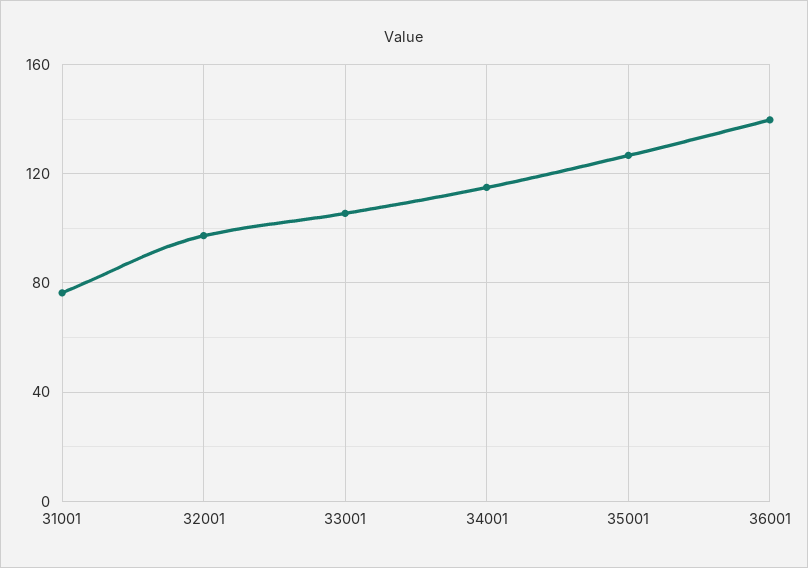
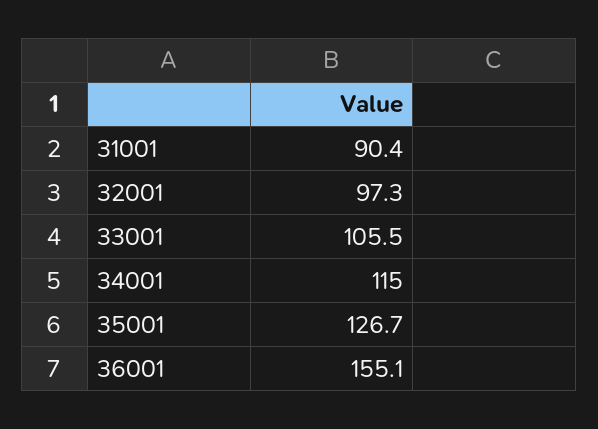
  {
-   "31001": 75,
+   "31001": 90.4,
    "32001": 97.3,
    "33001": 105.5,
    "34001": 115,
    "35001": 126.7,
-   "36001": 140
+   "36001": 155.1
  }

